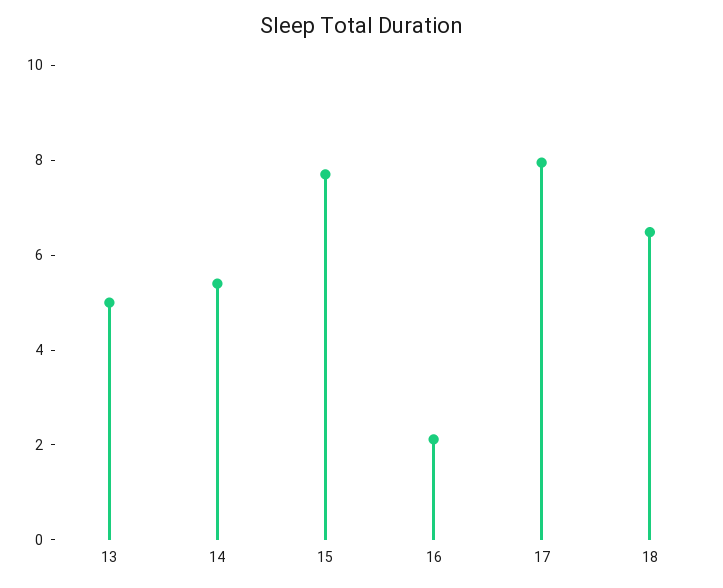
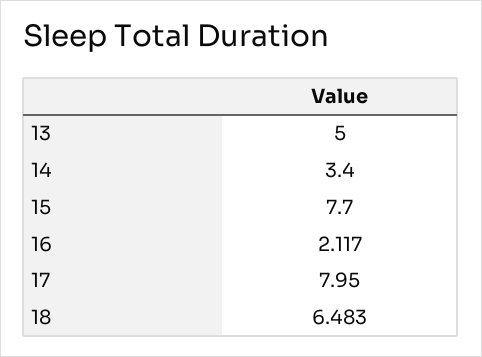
  {
    "13": 5,
-   "14": 5.5,
+   "14": 3.4,
    "15": 7.7,
    "16": 2.117,
    "17": 7.95,
    "18": 6.483
  }

